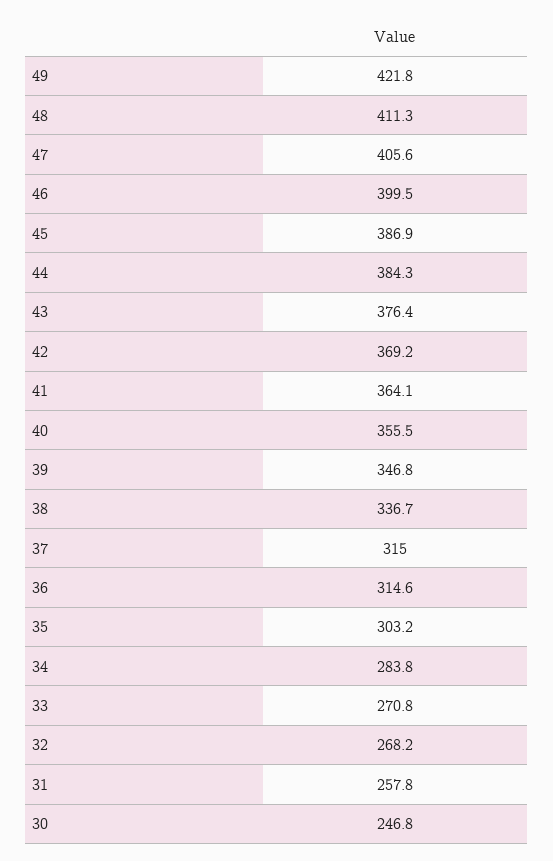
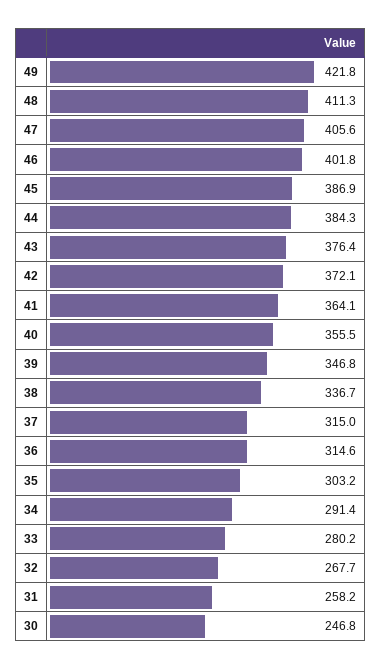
  {
    "49": 421.8,
    "48": 411.3,
    "47": 405.6,
-   "46": 399.5,
+   "46": 401.8,
    "45": 386.9,
    "44": 384.3,
    "43": 376.4,
-   "42": 369.2,
+   "42": 372.1,
    "41": 364.1,
    "40": 355.5,
    "39": 346.8,
    "38": 336.7,
    "37": 315,
    "36": 314.6,
    "35": 303.2,
-   "34": 283.8,
+   "34": 291.4,
-   "33": 270.8,
+   "33": 280.2,
-   "32": 268.2,
+   "32": 267.7,
-   "31": 257.8,
+   "31": 258.2,
    "30": 246.8
  }

